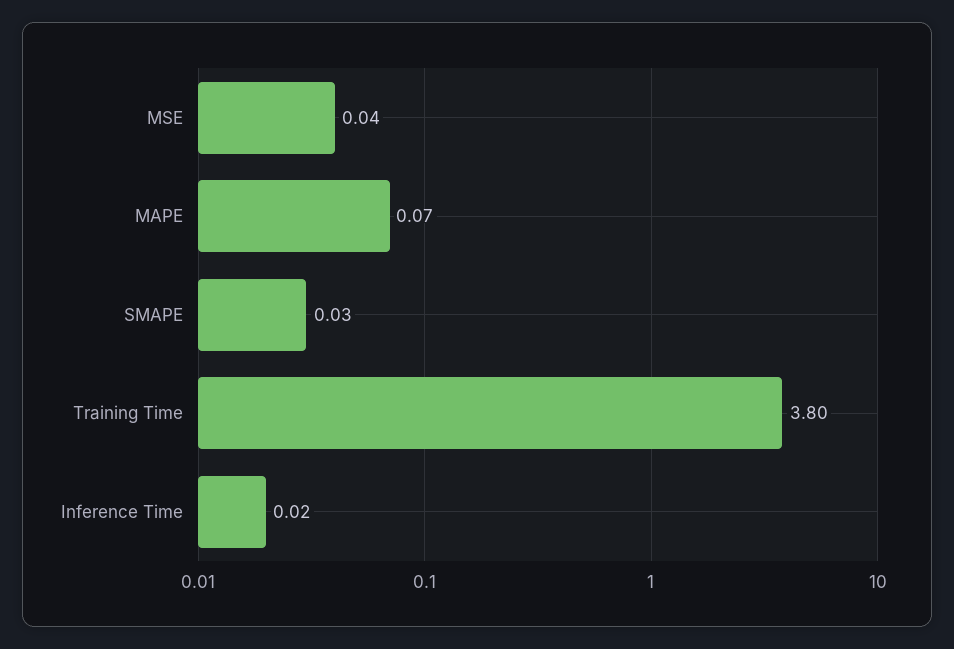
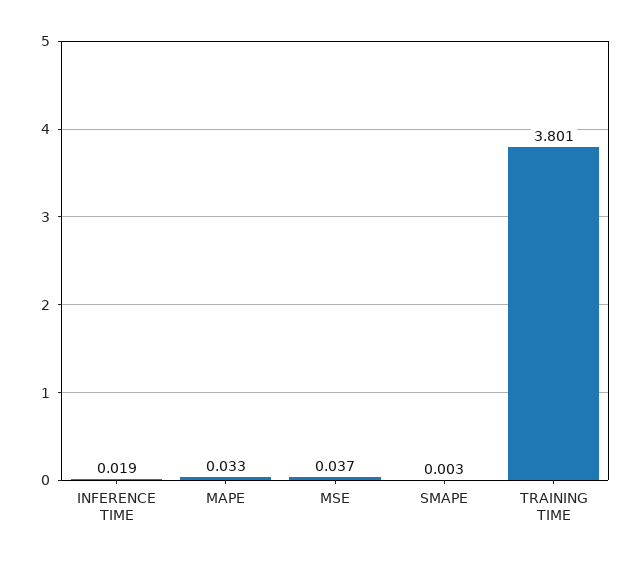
  {
    "MSE": 0.037,
-   "MAPE": 0.07,
+   "MAPE": 0.033,
-   "SMAPE": 0.03,
+   "SMAPE": 0.003,
    "Training Time": 3.801,
    "Inference Time": 0.019
  }

